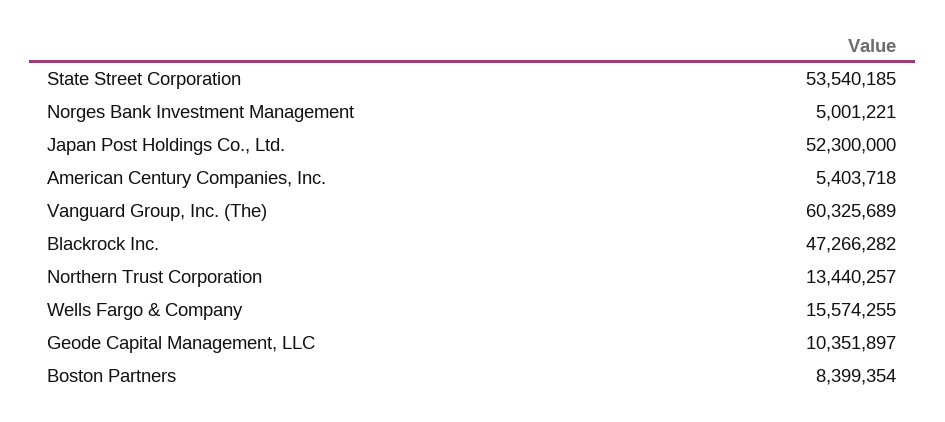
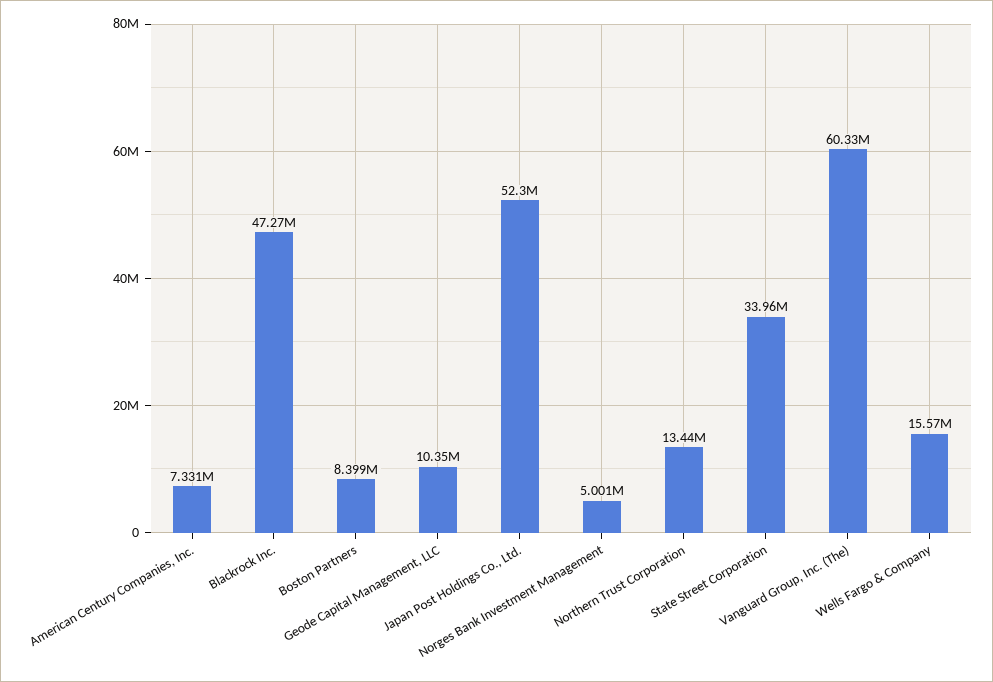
  {
-   "State Street Corporation": 53540185,
+   "State Street Corporation": 33960000,
    "Norges Bank Investment Management": 5001221,
    "Japan Post Holdings Co., Ltd.": 52300000,
-   "American Century Companies, Inc.": 5403718,
+   "American Century Companies, Inc.": 7331000,
    "Vanguard Group, Inc. (The)": 60325689,
    "Blackrock Inc.": 47266282,
    "Northern Trust Corporation": 13440257,
    "Wells Fargo & Company": 15574255,
    "Geode Capital Management, LLC": 10351897,
    "Boston Partners": 8399354
  }

